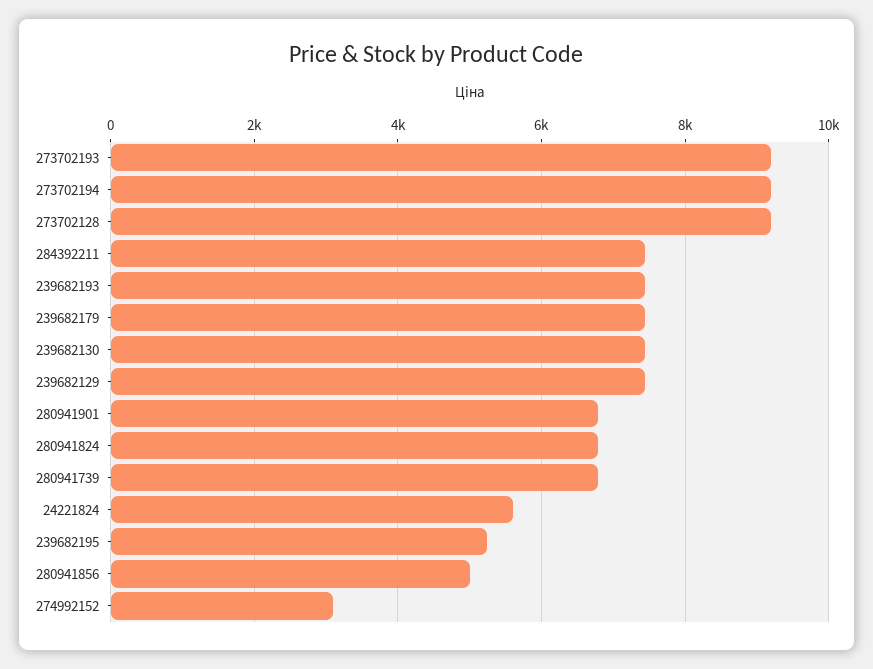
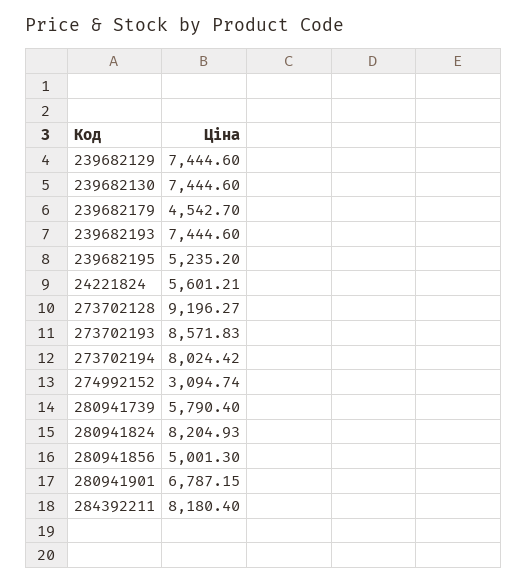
  {
-   "273702193": 9200,
+   "273702193": 8571.83,
-   "273702194": 9200,
+   "273702194": 8024.42,
    "273702128": 9196.27,
-   "284392211": 7400,
+   "284392211": 8180.4,
    "239682193": 7444.6,
-   "239682179": 7400,
+   "239682179": 4542.7,
    "239682130": 7444.6,
    "239682129": 7444.6,
    "280941901": 6787.15,
-   "280941824": 6800,
+   "280941824": 8204.93,
-   "280941739": 6800,
+   "280941739": 5790.4,
    "24221824": 5601.21,
    "239682195": 5235.2,
    "280941856": 5001.3,
    "274992152": 3094.74
  }

